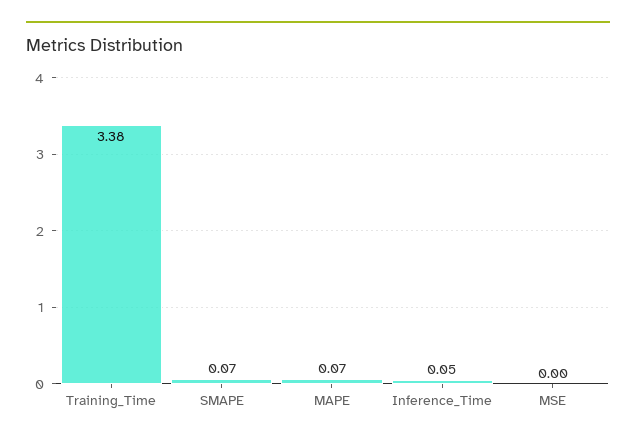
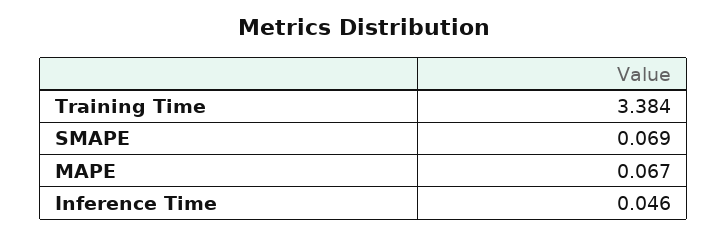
  {
    "Training_Time": 3.384,
    "SMAPE": 0.069,
    "MAPE": 0.067,
-   "Inference_Time": 0.046,
+   "Inference_Time": 0.046
-   "MSE": 0
  }

